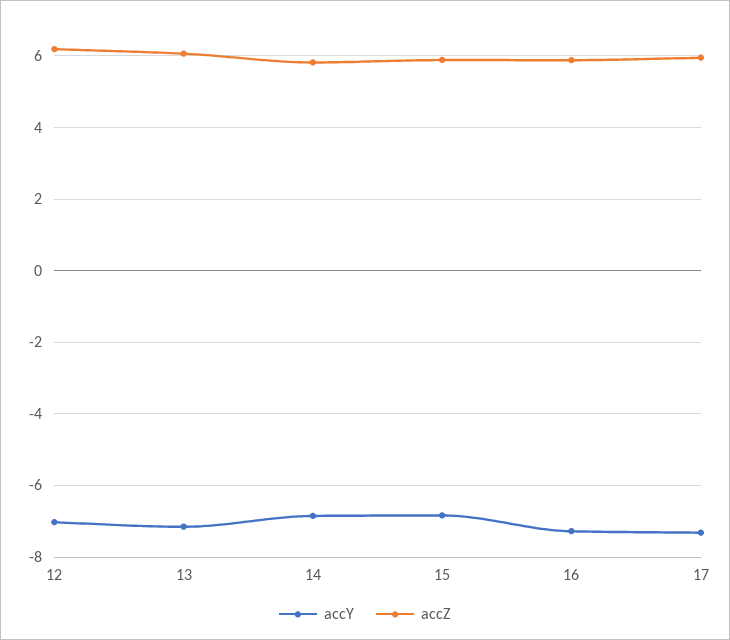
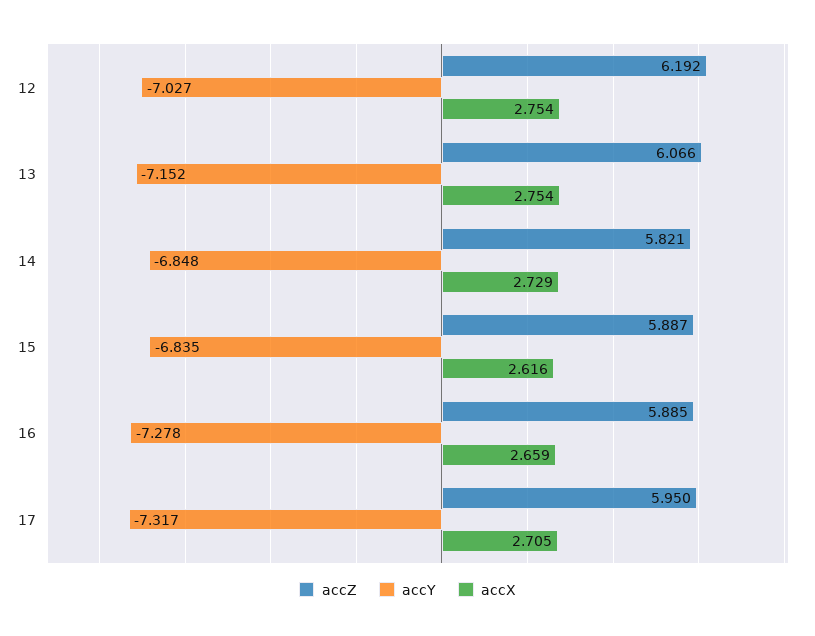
  {
    "accY": {
      "12": -7.027,
      "13": -7.152,
      "14": -6.848,
      "15": -6.835,
      "16": -7.278,
      "17": -7.317
    },
    "accZ": {
      "12": 6.192,
      "13": 6.066,
      "14": 5.821,
      "15": 5.887,
      "16": 5.885,
      "17": 5.95
-   }
+   },
+   "accX": {
+     "12": 2.754,
+     "13": 2.754,
+     "14": 2.729,
+     "15": 2.616,
+     "16": 2.659,
+     "17": 2.705
+   }
  }

